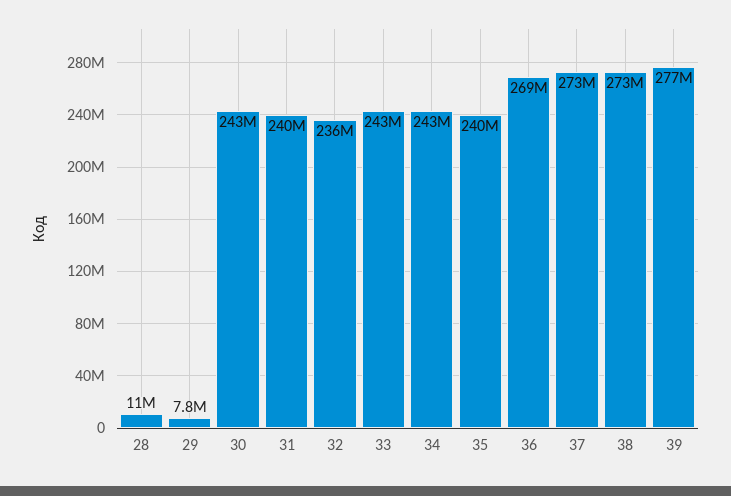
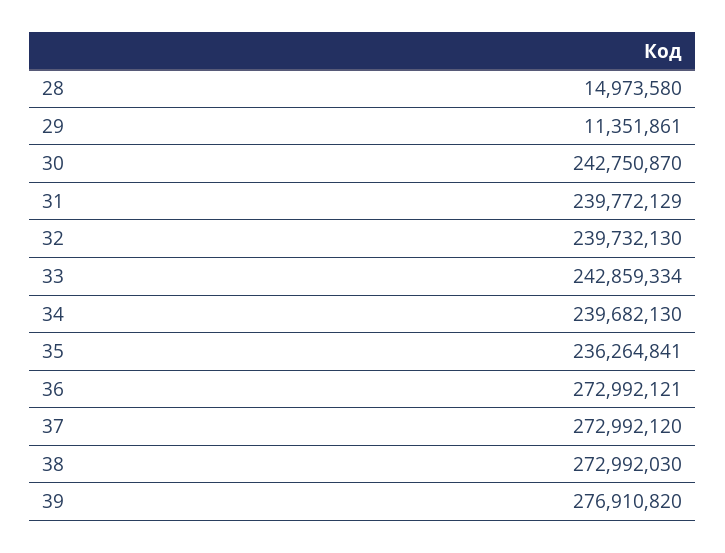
  {
-   "28": 11000000,
+   "28": 14973580,
-   "29": 7800000,
+   "29": 11351861,
    "30": 242750870,
    "31": 239772129,
-   "32": 236000000,
+   "32": 239732130,
    "33": 242859334,
-   "34": 243000000,
+   "34": 239682130,
-   "35": 240000000,
+   "35": 236264841,
-   "36": 269000000,
+   "36": 272992121,
    "37": 272992120,
    "38": 272992030,
    "39": 276910820
  }

